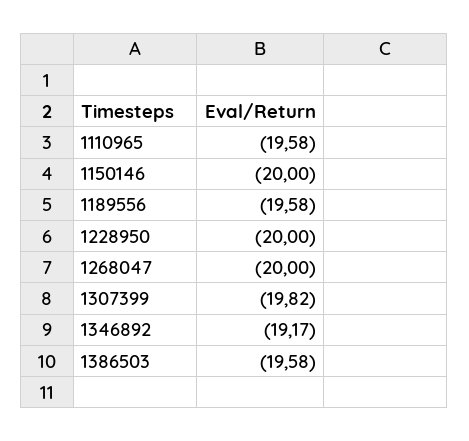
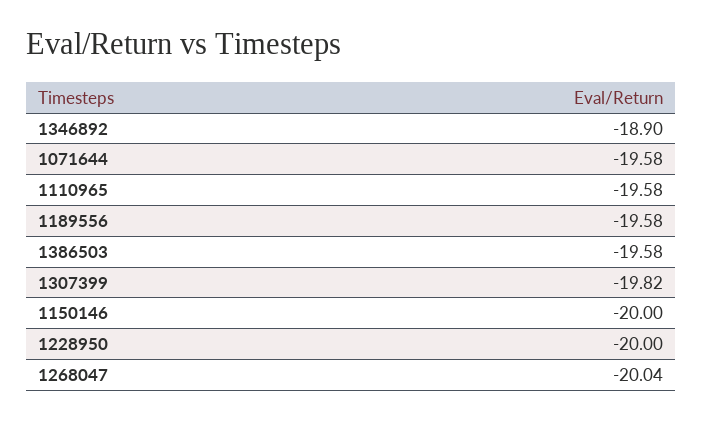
  {
    "1110965": -19.58,
    "1150146": -20,
    "1189556": -19.58,
    "1228950": -20,
-   "1268047": -20,
+   "1268047": -20.04,
    "1307399": -19.82,
-   "1346892": -19.17,
+   "1346892": -18.9,
-   "1386503": -19.58
+   "1386503": -19.58,
+   "1071644": -19.58
  }

